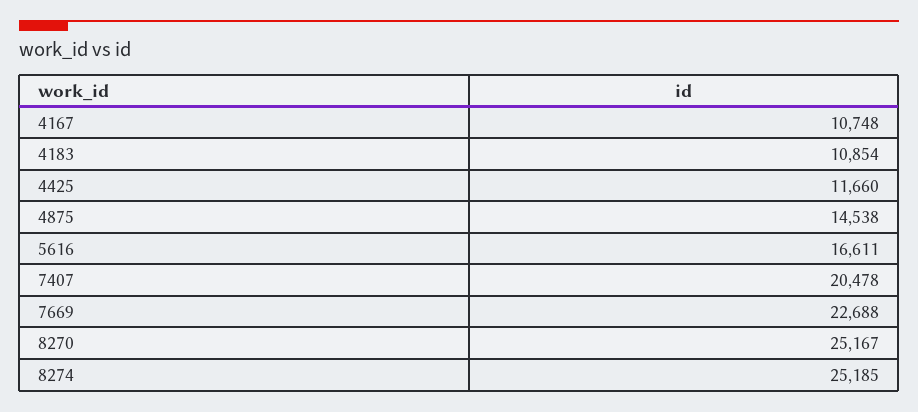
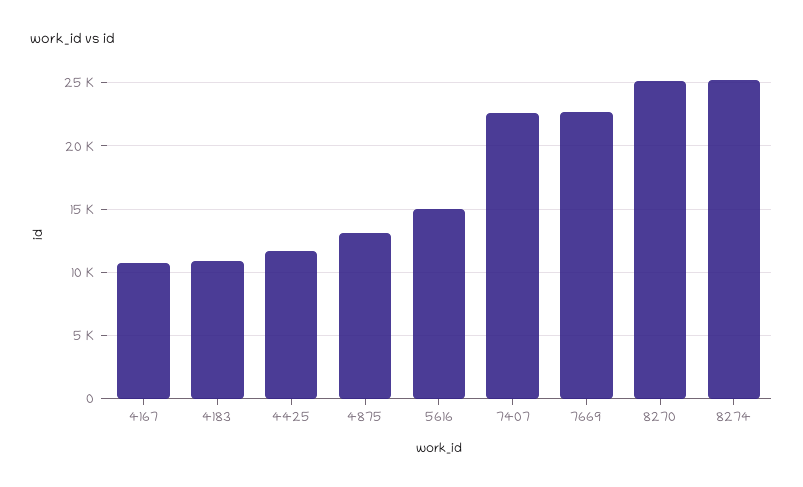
  {
    "4167": 10748,
    "4183": 10854,
    "4425": 11660,
-   "4875": 14538,
+   "4875": 13000,
-   "5616": 16611,
+   "5616": 15000,
-   "7407": 20478,
+   "7407": 22500,
    "7669": 22688,
    "8270": 25167,
    "8274": 25185
  }

